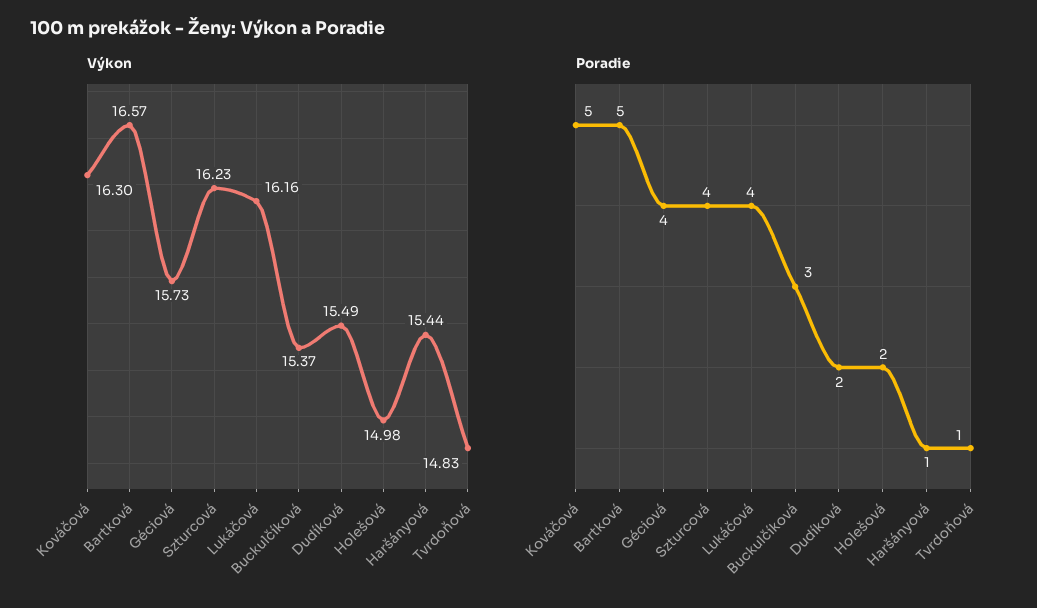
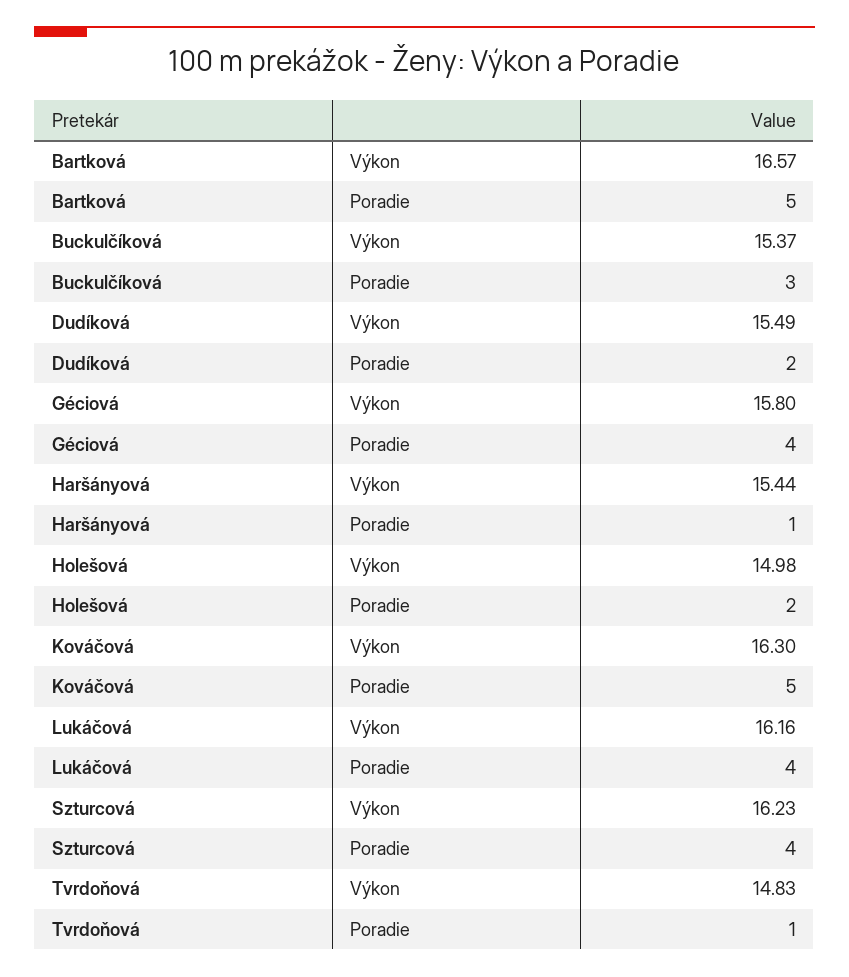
  {
    "Výkon": {
      "Kováčová": 16.3,
      "Bartková": 16.57,
-     "Géciová": 15.73,
+     "Géciová": 15.8,
      "Szturcová": 16.23,
      "Lukáčová": 16.16,
      "Buckulčíková": 15.37,
      "Dudíková": 15.49,
      "Holešová": 14.98,
      "Haršányová": 15.44,
      "Tvrdoňová": 14.83
    },
    "Poradie": {
      "Kováčová": 5,
      "Bartková": 5,
      "Géciová": 4,
      "Szturcová": 4,
      "Lukáčová": 4,
      "Buckulčíková": 3,
      "Dudíková": 2,
      "Holešová": 2,
      "Haršányová": 1,
      "Tvrdoňová": 1
    }
  }

